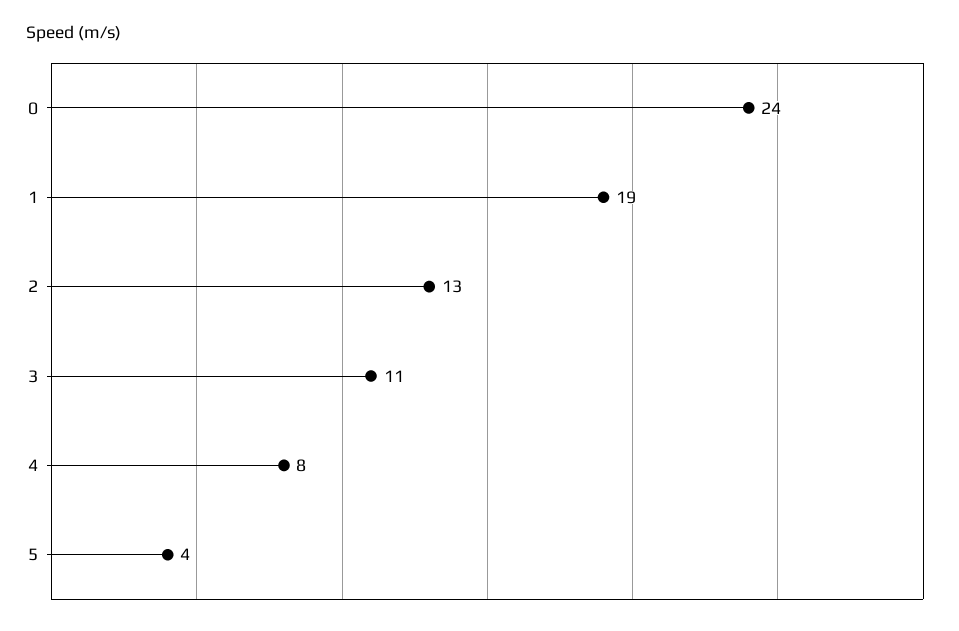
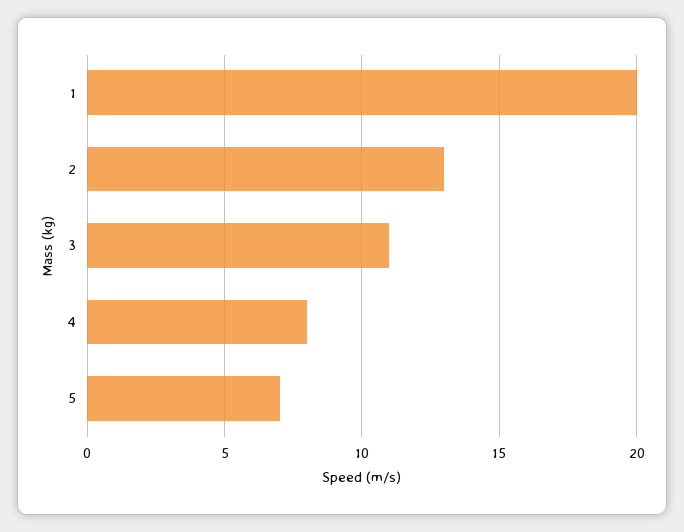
  {
-   "0": 24,
-   "1": 19,
+   "1": 20,
    "2": 13,
    "3": 11,
    "4": 8,
-   "5": 4
+   "5": 7
  }

